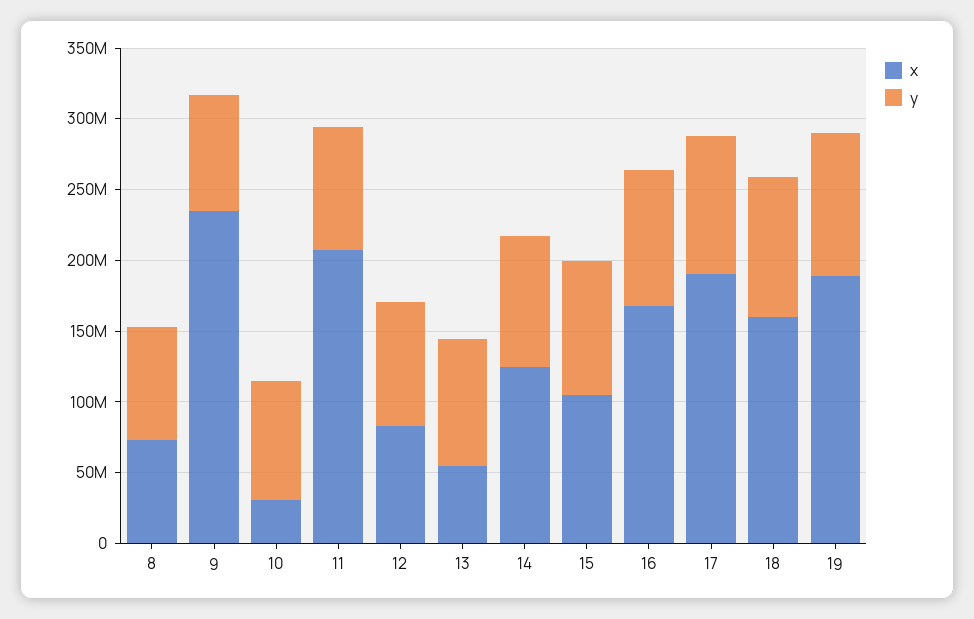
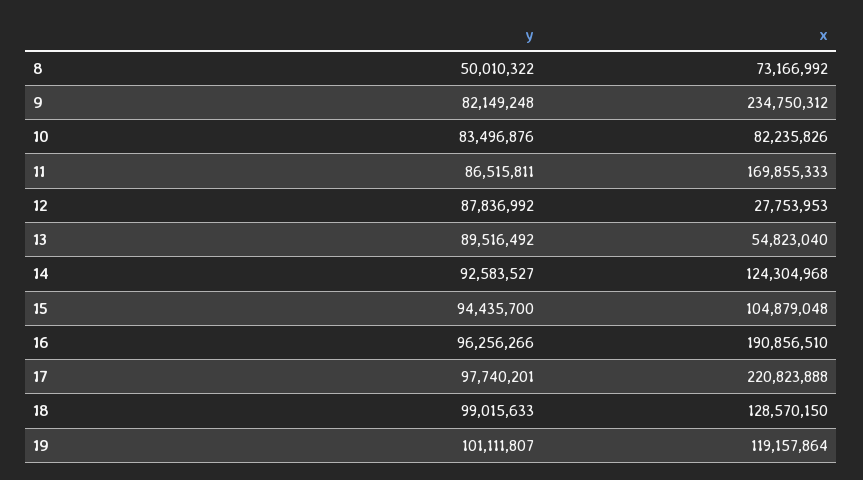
  {
    "x": {
      "8": 73166992,
      "9": 234750312,
-     "10": 30000000,
+     "10": 82235826,
-     "11": 210000000,
+     "11": 169855333,
-     "12": 80000000,
+     "12": 27753953,
      "13": 54823040,
      "14": 124304968,
      "15": 104879048,
-     "16": 170000000,
+     "16": 190856510,
-     "17": 190000000,
+     "17": 220823888,
-     "18": 160000000,
+     "18": 128570150,
-     "19": 190000000
+     "19": 119157864
    },
    "y": {
-     "8": 80000000,
+     "8": 50010322,
      "9": 82149248,
      "10": 83496876,
      "11": 86515811,
      "12": 87836992,
      "13": 89516492,
      "14": 92583527,
      "15": 94435700,
      "16": 96256266,
      "17": 97740201,
      "18": 99015633,
      "19": 101111807
    }
  }

